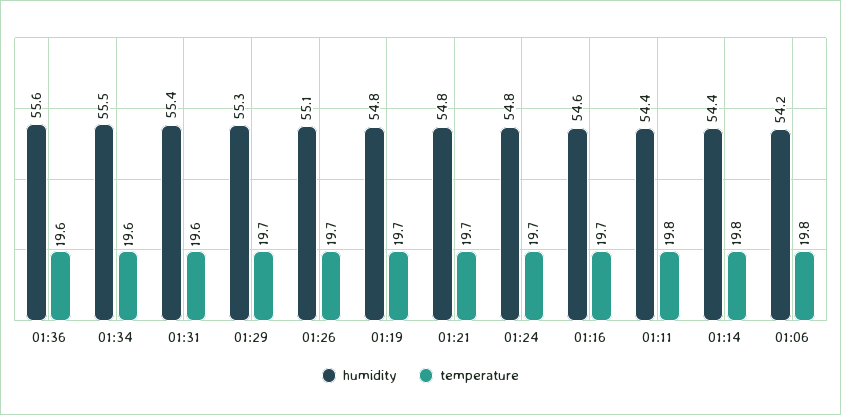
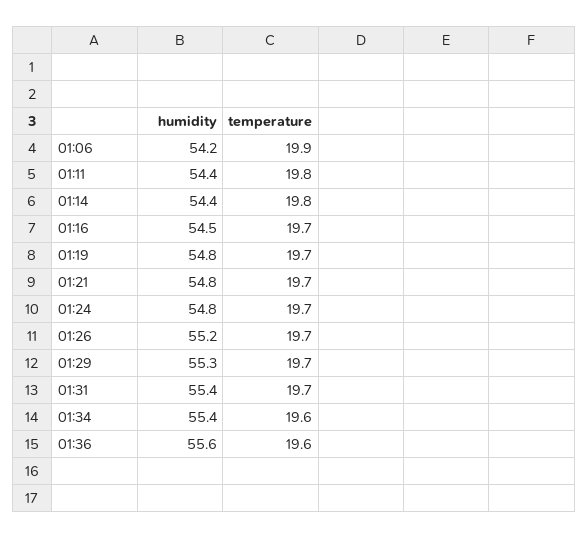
  {
    "humidity": {
      "01:36": 55.6,
-     "01:34": 55.5,
+     "01:34": 55.4,
      "01:31": 55.4,
      "01:29": 55.3,
-     "01:26": 55.1,
+     "01:26": 55.2,
      "01:19": 54.8,
      "01:21": 54.8,
      "01:24": 54.8,
-     "01:16": 54.6,
+     "01:16": 54.5,
      "01:11": 54.4,
      "01:14": 54.4,
      "01:06": 54.2
    },
    "temperature": {
      "01:36": 19.6,
      "01:34": 19.6,
-     "01:31": 19.6,
+     "01:31": 19.7,
      "01:29": 19.7,
      "01:26": 19.7,
      "01:19": 19.7,
      "01:21": 19.7,
      "01:24": 19.7,
      "01:16": 19.7,
      "01:11": 19.8,
      "01:14": 19.8,
-     "01:06": 19.8
+     "01:06": 19.9
    }
  }

